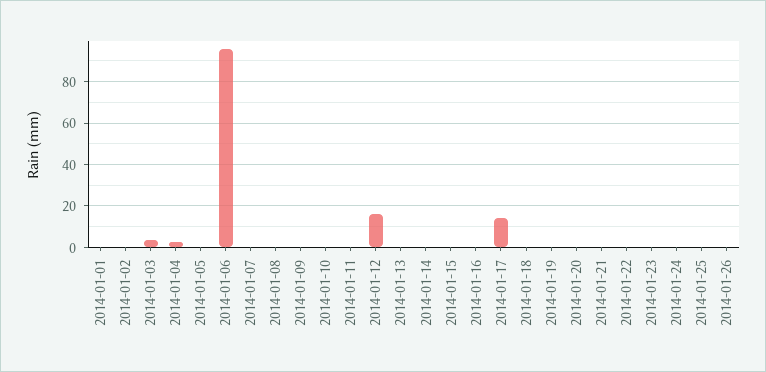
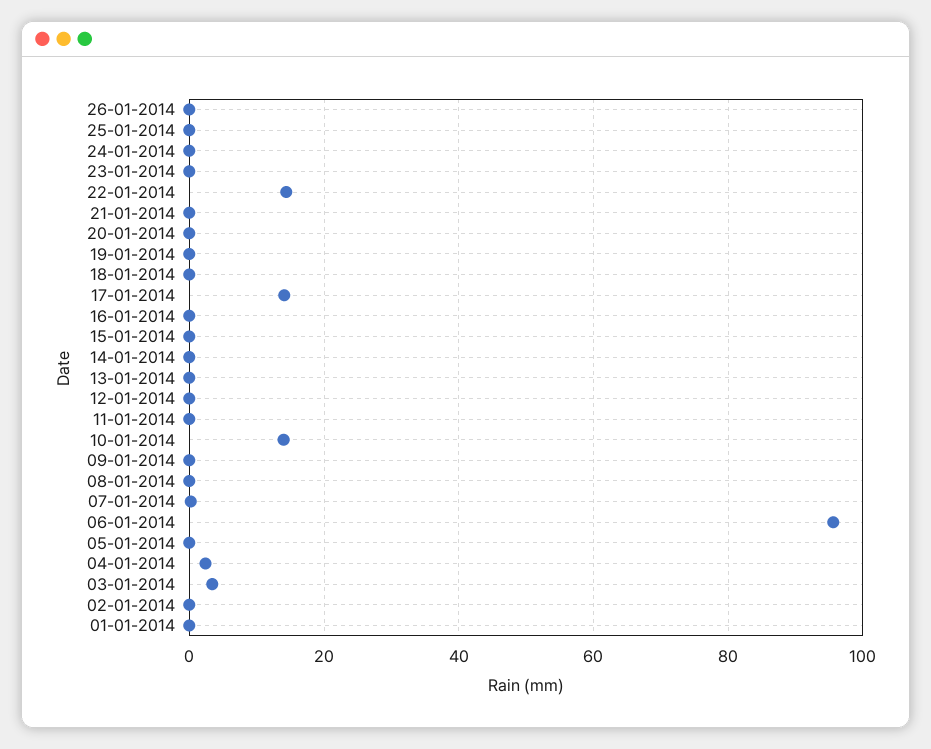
  {
    "2014-01-01": 0,
    "2014-01-02": 0,
    "2014-01-03": 4,
    "2014-01-04": 2,
    "2014-01-05": 0,
    "2014-01-06": 96,
    "2014-01-07": 0,
    "2014-01-08": 0,
    "2014-01-09": 0,
-   "2014-01-10": 0,
+   "2014-01-10": 14,
    "2014-01-11": 0,
-   "2014-01-12": 15,
+   "2014-01-12": 0,
    "2014-01-13": 0,
    "2014-01-14": 0,
    "2014-01-15": 0,
    "2014-01-16": 0,
    "2014-01-17": 14,
    "2014-01-18": 0,
    "2014-01-19": 0,
    "2014-01-20": 0,
    "2014-01-21": 0,
-   "2014-01-22": 0,
+   "2014-01-22": 14,
    "2014-01-23": 0,
    "2014-01-24": 0,
    "2014-01-25": 0,
    "2014-01-26": 0
  }

